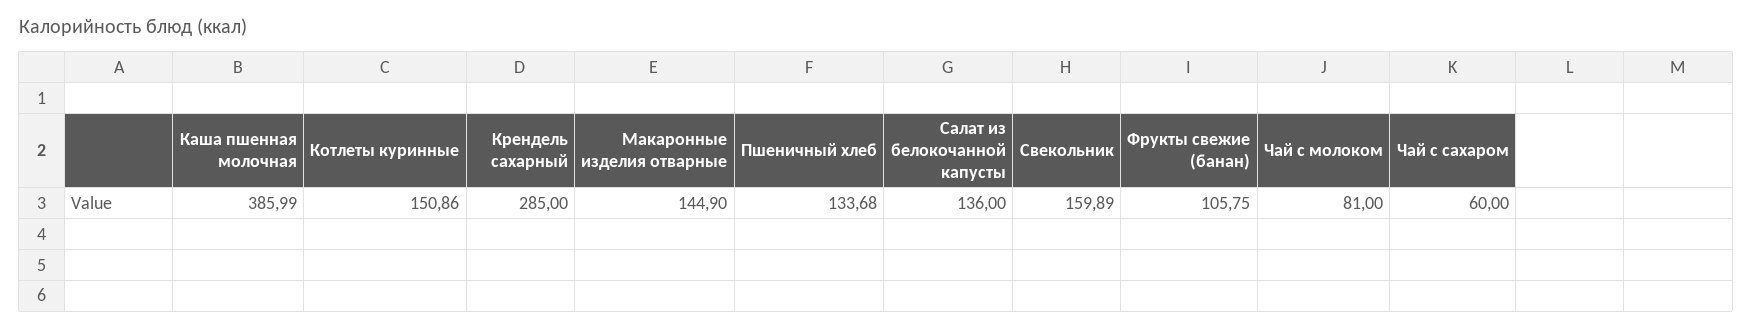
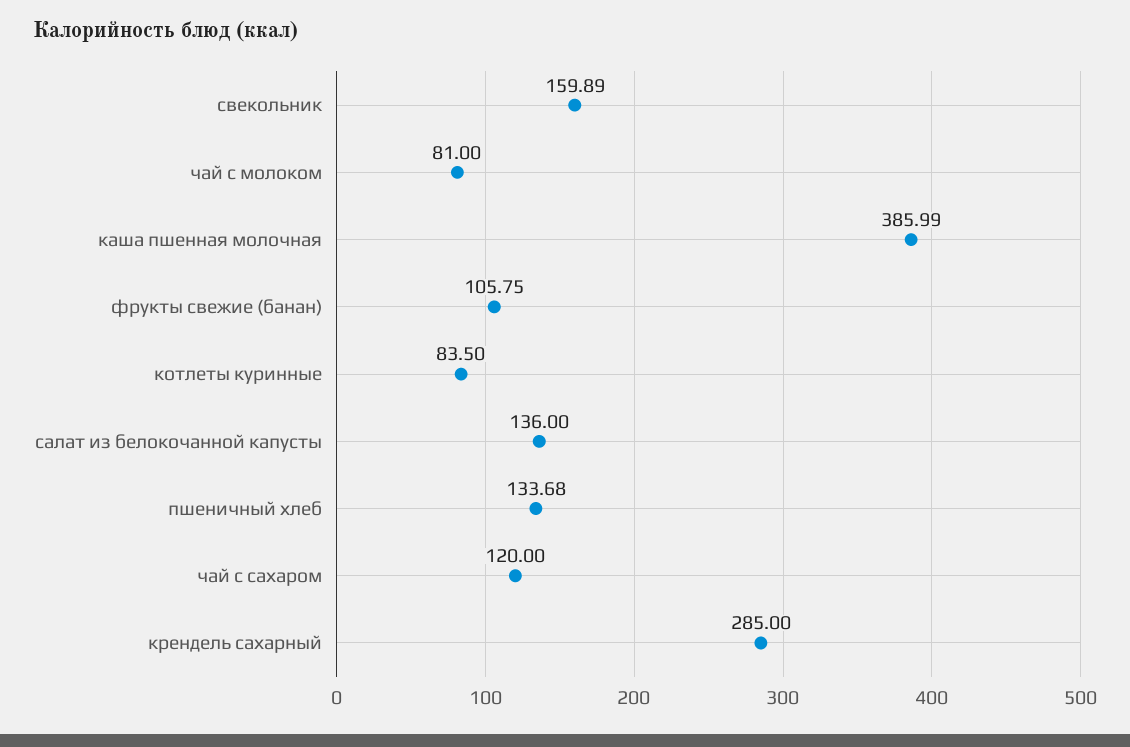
  {
    "Каша пшенная молочная": 385.99,
-   "Котлеты куринные": 150.86,
+   "Котлеты куринные": 83.5,
    "Крендель сахарный": 285,
-   "Макаронные изделия отварные": 144.9,
    "Пшеничный хлеб": 133.68,
    "Салат из белокочанной капусты": 136,
    "Свекольник": 159.89,
    "Фрукты свежие (банан)": 105.75,
    "Чай с молоком": 81,
-   "Чай с сахаром": 60
+   "Чай с сахаром": 120
  }

